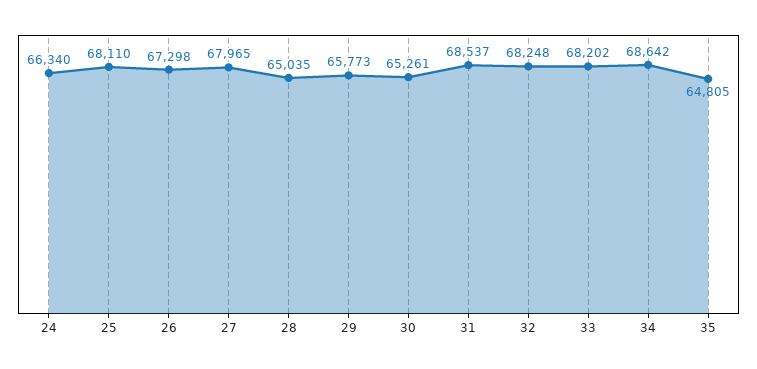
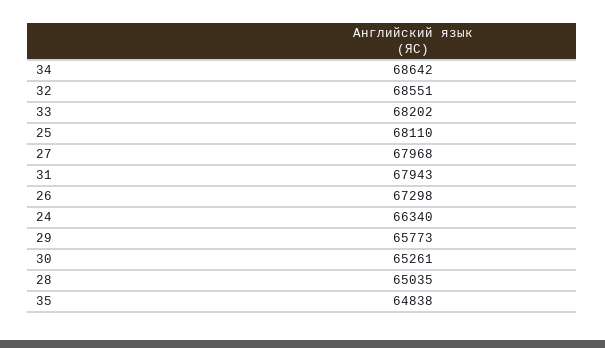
  {
    "24": 66340,
    "25": 68110,
    "26": 67298,
-   "27": 67965,
+   "27": 67968,
    "28": 65035,
    "29": 65773,
    "30": 65261,
-   "31": 68537,
+   "31": 67943,
-   "32": 68248,
+   "32": 68551,
    "33": 68202,
    "34": 68642,
-   "35": 64805
+   "35": 64838
  }

